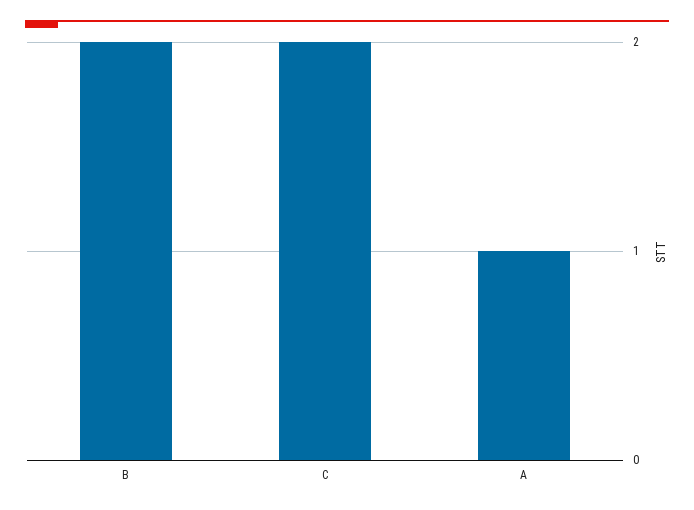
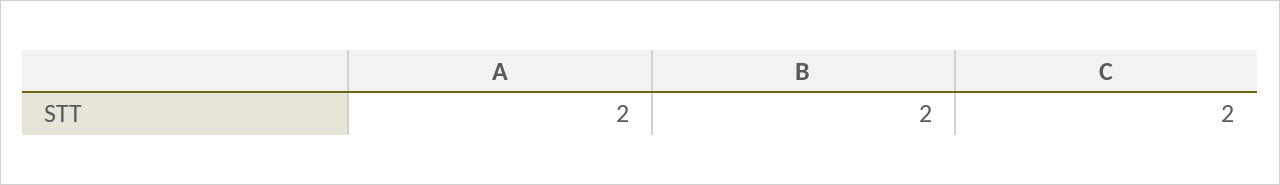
  {
    "B": 2,
    "C": 2,
-   "A": 1
+   "A": 2
  }

